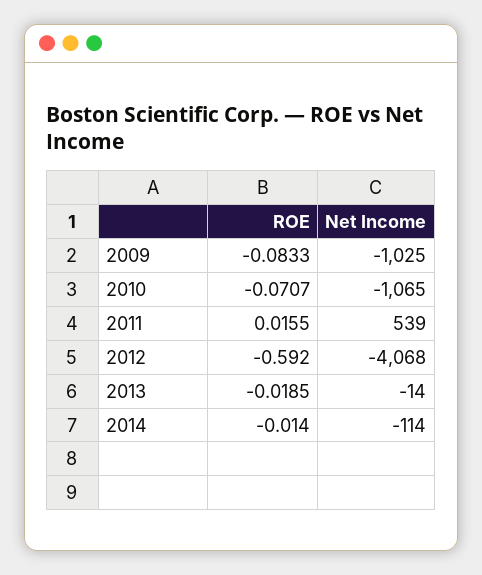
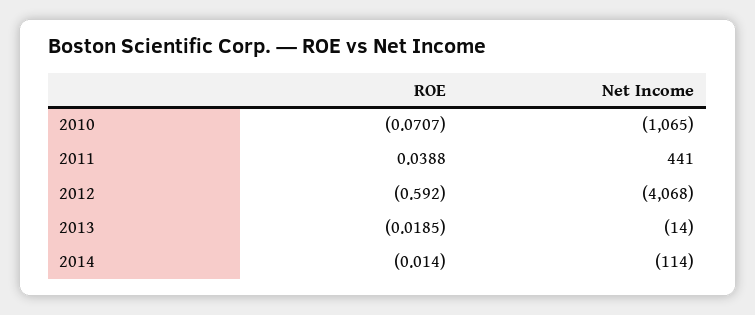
  {
    "ROE": {
-     "2009": -0.0833,
      "2010": -0.0707,
-     "2011": 0.0155,
+     "2011": 0.0388,
      "2012": -0.592,
      "2013": -0.0185,
      "2014": -0.014
    },
    "Net Income": {
-     "2009": -1025,
      "2010": -1065,
-     "2011": 539,
+     "2011": 441,
      "2012": -4068,
      "2013": -14,
      "2014": -114
    }
  }

